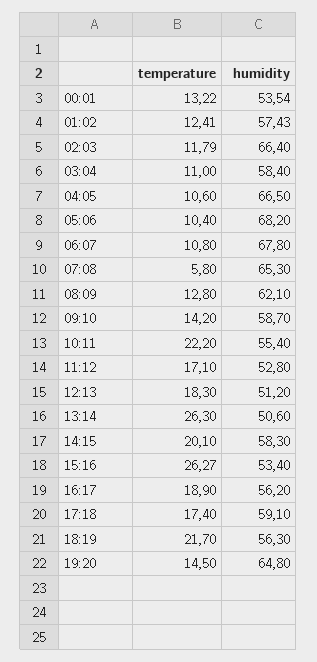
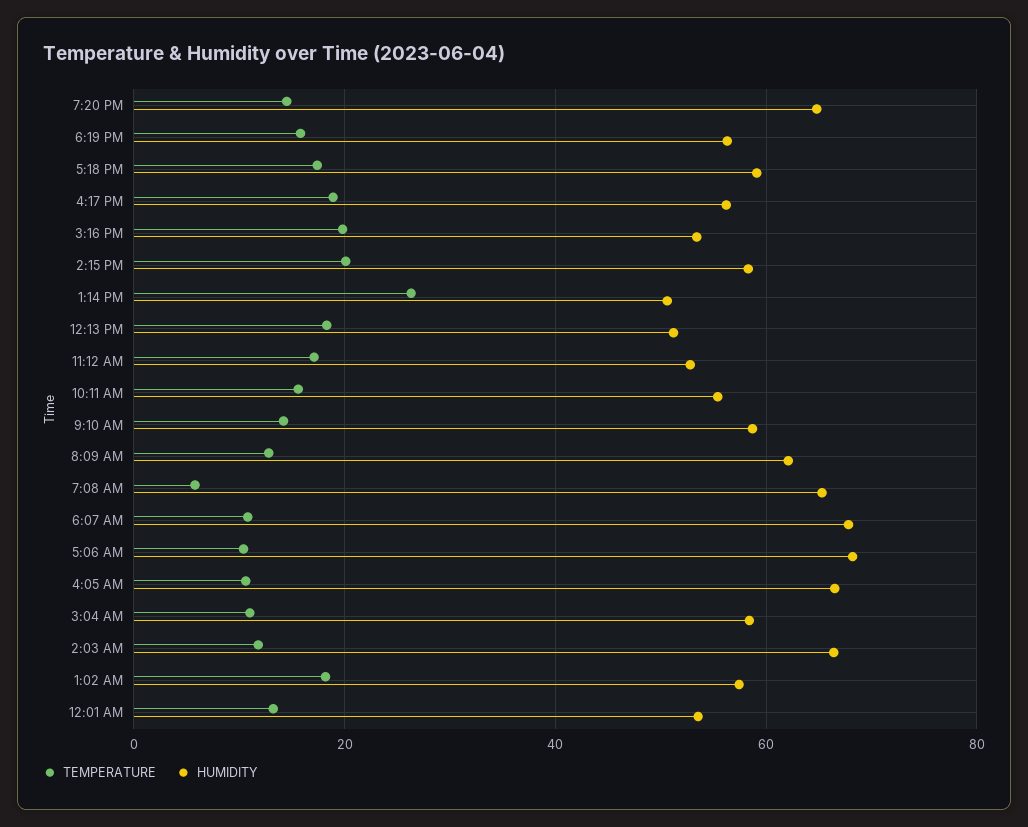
  {
    "temperature": {
      "00:01": 13.22,
-     "01:02": 12.41,
+     "01:02": 18,
      "02:03": 11.79,
      "03:04": 11,
      "04:05": 10.6,
      "05:06": 10.4,
      "06:07": 10.8,
      "07:08": 5.8,
      "08:09": 12.8,
      "09:10": 14.2,
-     "10:11": 22.2,
+     "10:11": 16,
      "11:12": 17.1,
      "12:13": 18.3,
      "13:14": 26.3,
      "14:15": 20.1,
-     "15:16": 26.27,
+     "15:16": 20,
      "16:17": 18.9,
      "17:18": 17.4,
-     "18:19": 21.7,
+     "18:19": 16,
      "19:20": 14.5
    },
    "humidity": {
      "00:01": 53.54,
      "01:02": 57.43,
      "02:03": 66.4,
      "03:04": 58.4,
      "04:05": 66.5,
      "05:06": 68.2,
      "06:07": 67.8,
      "07:08": 65.3,
      "08:09": 62.1,
      "09:10": 58.7,
      "10:11": 55.4,
      "11:12": 52.8,
      "12:13": 51.2,
      "13:14": 50.6,
      "14:15": 58.3,
      "15:16": 53.4,
      "16:17": 56.2,
      "17:18": 59.1,
      "18:19": 56.3,
      "19:20": 64.8
    }
  }

